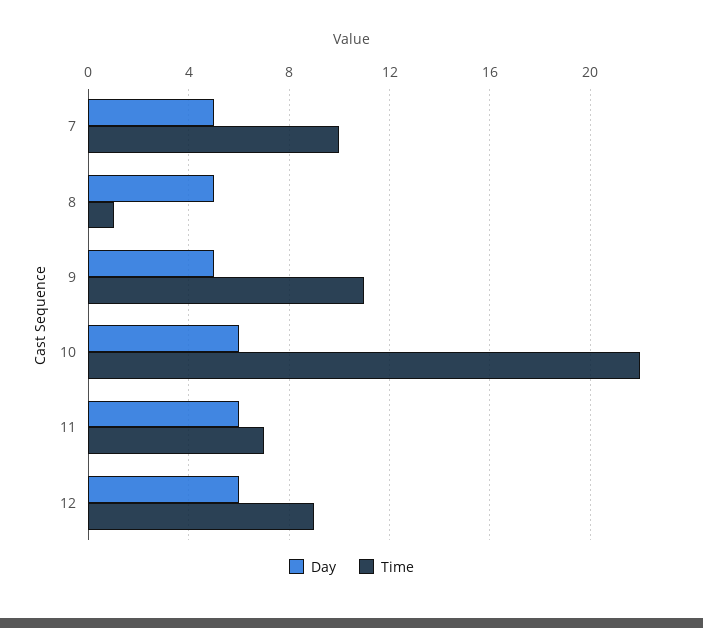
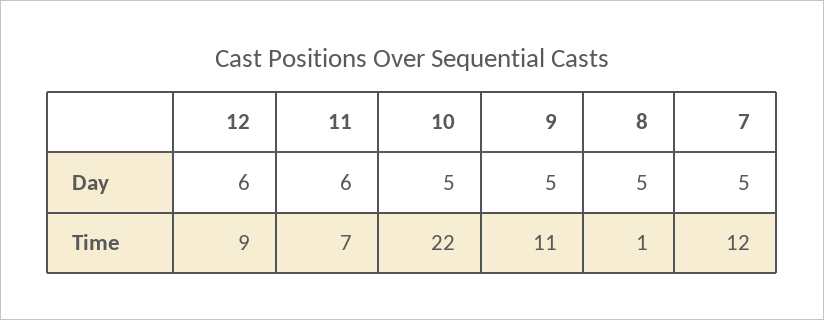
  {
    "Day": {
      "7": 5,
      "8": 5,
      "9": 5,
-     "10": 6,
+     "10": 5,
      "11": 6,
      "12": 6
    },
    "Time": {
-     "7": 10,
+     "7": 12,
      "8": 1,
      "9": 11,
      "10": 22,
      "11": 7,
      "12": 9
    }
  }

